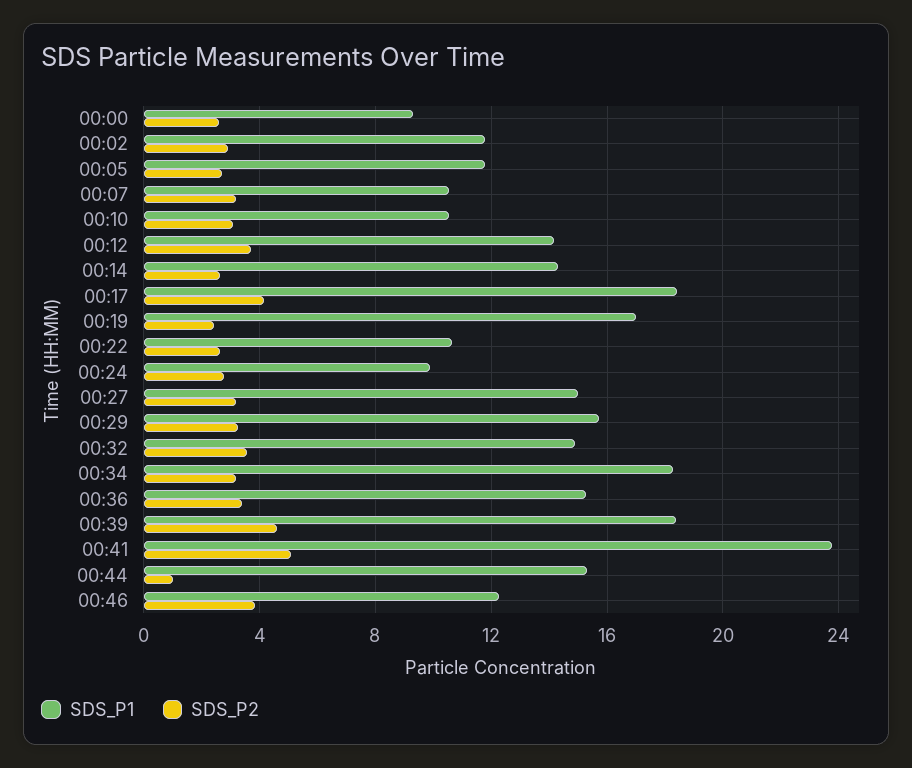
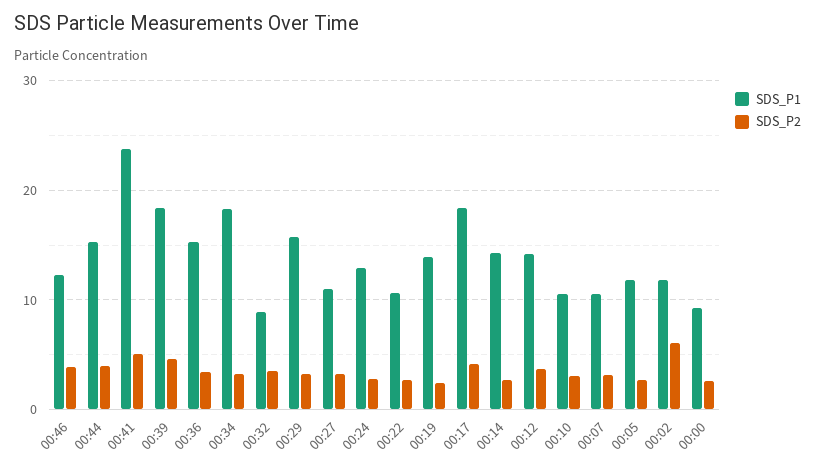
  {
    "SDS_P1": {
      "00:00": 9.5,
      "00:02": 12,
      "00:05": 12,
      "00:07": 10.5,
      "00:10": 10.5,
      "00:12": 14,
      "00:14": 14.5,
      "00:17": 18.5,
-     "00:19": 17,
+     "00:19": 14,
      "00:22": 10.5,
-     "00:24": 10,
+     "00:24": 13,
-     "00:27": 15,
+     "00:27": 11,
      "00:29": 15.5,
-     "00:32": 15,
+     "00:32": 9,
      "00:34": 18.5,
      "00:36": 15.5,
      "00:39": 18.5,
      "00:41": 24,
      "00:44": 15.5,
      "00:46": 12.5
    },
    "SDS_P2": {
      "00:00": 2.5,
-     "00:02": 3,
+     "00:02": 6,
      "00:05": 2.5,
      "00:07": 3,
      "00:10": 3,
      "00:12": 3.5,
      "00:14": 2.5,
      "00:17": 4,
      "00:19": 2.5,
      "00:22": 2.5,
      "00:24": 3,
      "00:27": 3,
      "00:29": 3.5,
      "00:32": 3.5,
      "00:34": 3,
      "00:36": 3.5,
      "00:39": 4.5,
      "00:41": 5,
-     "00:44": 1,
+     "00:44": 4,
      "00:46": 4
    }
  }

